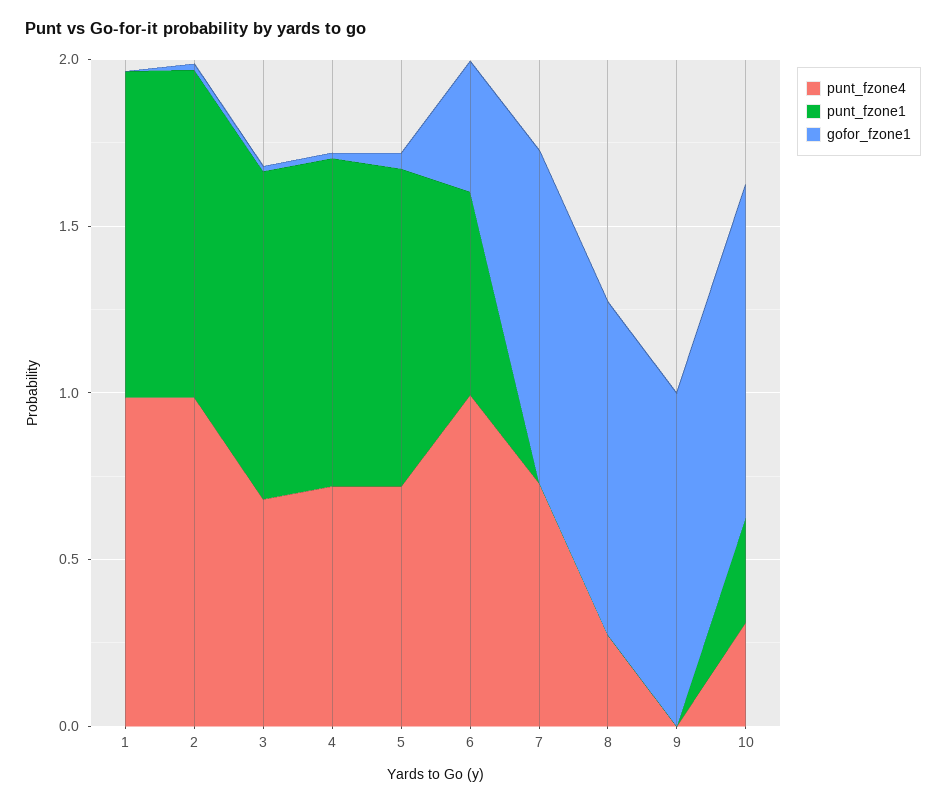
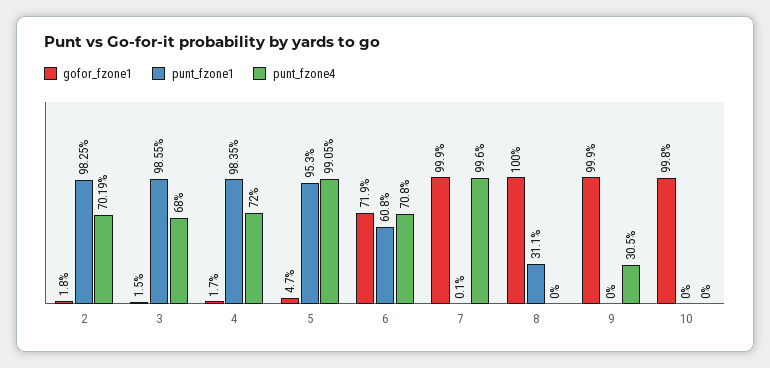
  {
    "punt_fzone4": {
-     "1": 1,
-     "2": 1,
+     "2": 0.7019,
      "3": 0.68,
      "4": 0.72,
-     "5": 0.7,
+     "5": 0.9905,
-     "6": 1,
+     "6": 0.708,
-     "7": 0.7,
+     "7": 0.996,
-     "8": 0.3,
+     "8": 0,
-     "9": 0,
+     "9": 0.305,
-     "10": 0.3
+     "10": 0
    },
    "punt_fzone1": {
-     "1": 1,
      "2": 0.9825,
      "3": 0.9855,
      "4": 0.9835,
      "5": 0.953,
      "6": 0.608,
      "7": 0.001,
-     "8": 0,
+     "8": 0.311,
      "9": 0,
-     "10": 0.3
+     "10": 0
    },
    "gofor_fzone1": {
-     "1": 0,
      "2": 0.018,
      "3": 0.015,
      "4": 0.017,
      "5": 0.047,
-     "6": 0.4,
+     "6": 0.719,
      "7": 0.999,
      "8": 1,
      "9": 0.999,
      "10": 0.998
    }
  }

